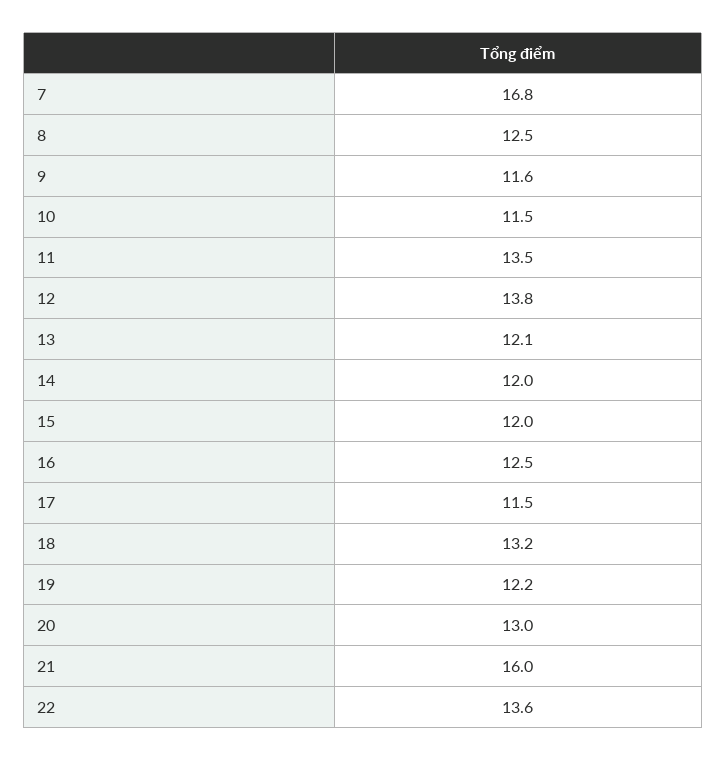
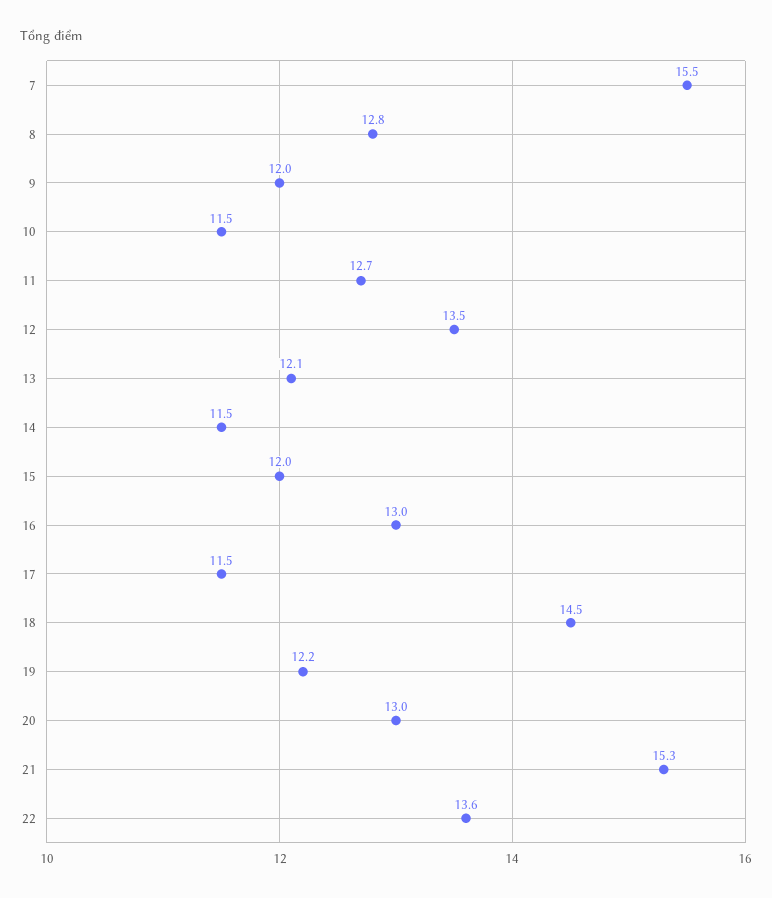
  {
-   "7": 16.8,
+   "7": 15.5,
-   "8": 12.5,
+   "8": 12.8,
-   "9": 11.6,
+   "9": 12,
    "10": 11.5,
-   "11": 13.5,
+   "11": 12.7,
-   "12": 13.8,
+   "12": 13.5,
    "13": 12.1,
-   "14": 12,
+   "14": 11.5,
    "15": 12,
-   "16": 12.5,
+   "16": 13,
    "17": 11.5,
-   "18": 13.2,
+   "18": 14.5,
    "19": 12.2,
    "20": 13,
-   "21": 16,
+   "21": 15.3,
    "22": 13.6
  }

